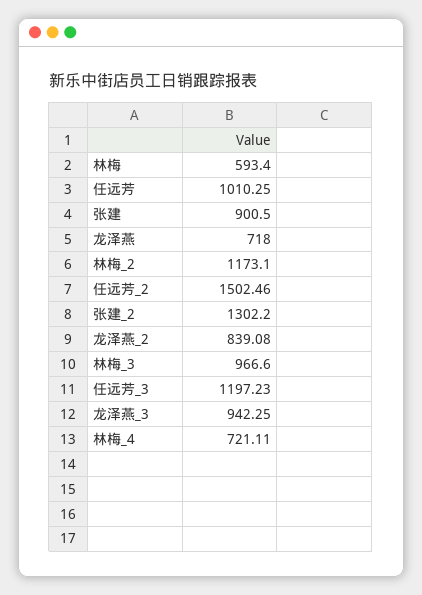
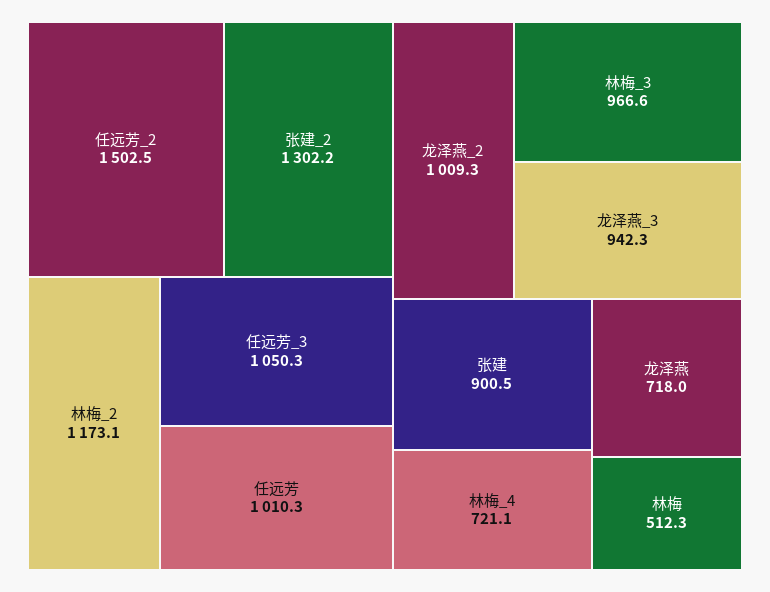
  {
-   "林梅": 593.4,
+   "林梅": 512.3,
    "任远芳": 1010.25,
    "张建": 900.5,
    "龙泽燕": 718,
    "林梅_2": 1173.1,
    "任远芳_2": 1502.46,
    "张建_2": 1302.2,
-   "龙泽燕_2": 839.08,
+   "龙泽燕_2": 1009.3,
    "林梅_3": 966.6,
-   "任远芳_3": 1197.23,
+   "任远芳_3": 1050.3,
    "龙泽燕_3": 942.25,
    "林梅_4": 721.11
  }

